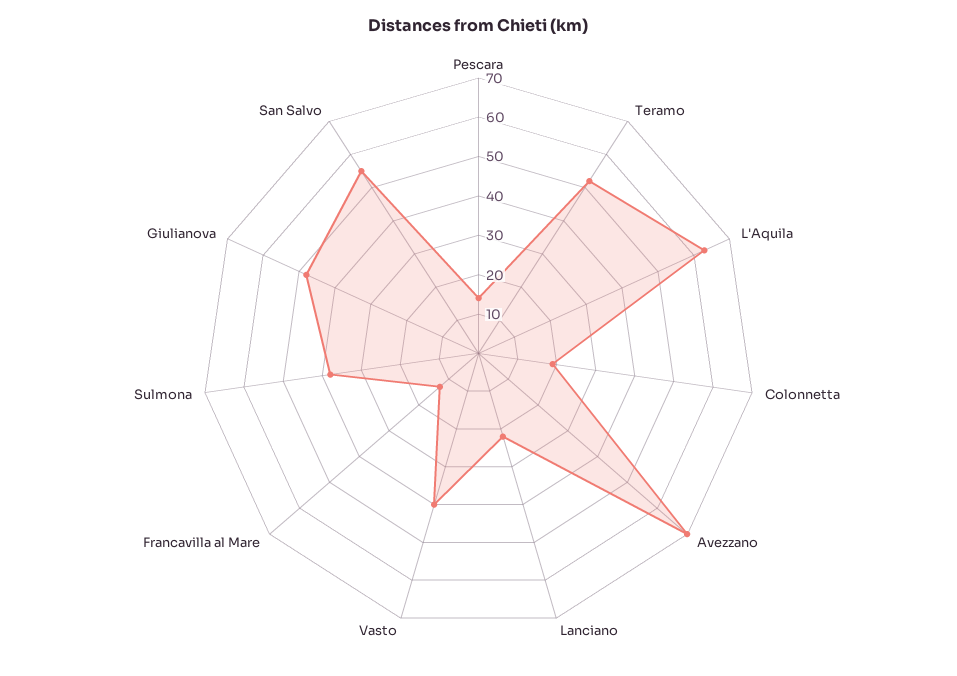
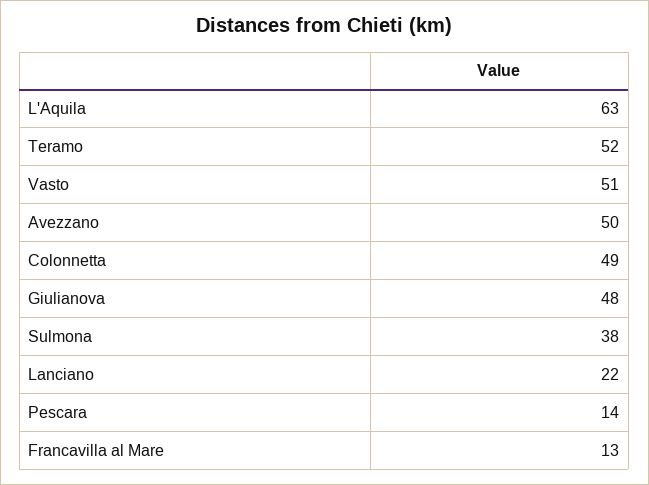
  {
    "Pescara": 14,
    "Teramo": 52,
    "L'Aquila": 63,
-   "Colonnetta": 20,
+   "Colonnetta": 49,
-   "Avezzano": 70,
+   "Avezzano": 50,
    "Lanciano": 22,
-   "Vasto": 40,
+   "Vasto": 51,
    "Francavilla al Mare": 13,
    "Sulmona": 38,
-   "Giulianova": 48,
+   "Giulianova": 48
-   "San Salvo": 55
  }

